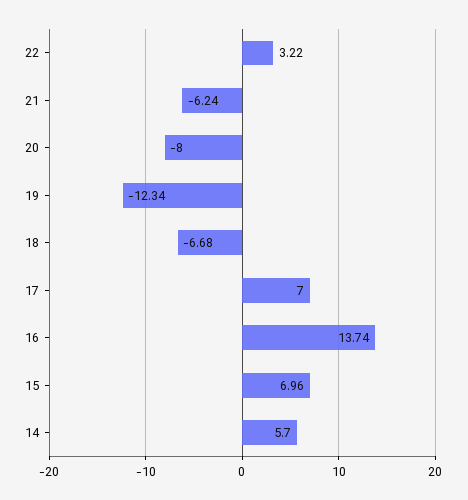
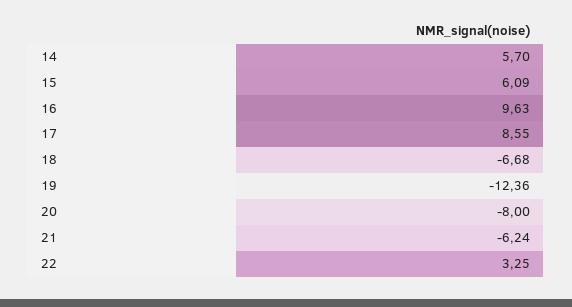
  {
-   "22": 3.22,
+   "22": 3.25,
    "21": -6.24,
    "20": -8,
-   "19": -12.34,
+   "19": -12.36,
    "18": -6.68,
-   "17": 7,
+   "17": 8.55,
-   "16": 13.74,
+   "16": 9.63,
-   "15": 6.96,
+   "15": 6.09,
    "14": 5.7
  }

